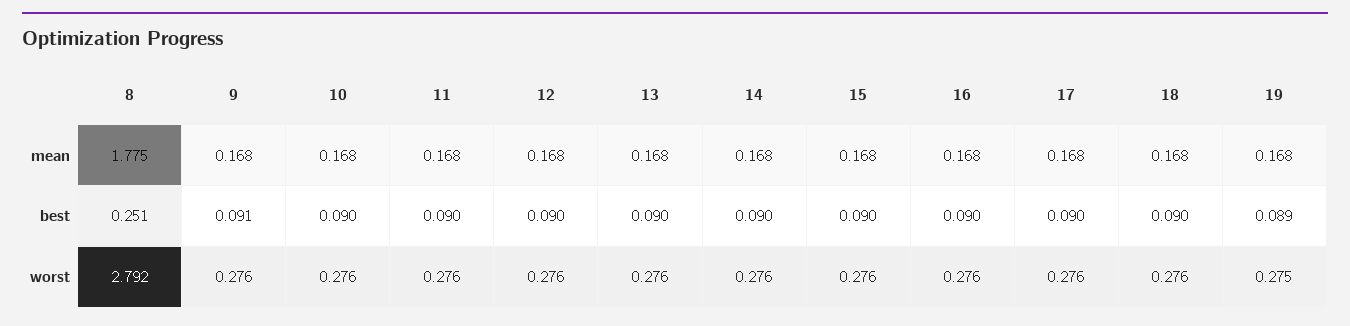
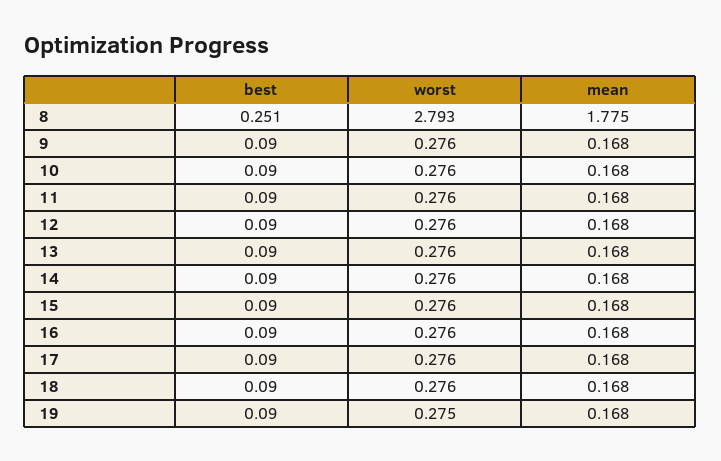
  {
    "8": {
      "mean": 1.775,
      "best": 0.251,
-     "worst": 2.792
+     "worst": 2.793
    },
    "9": {
      "mean": 0.168,
-     "best": 0.091,
+     "best": 0.09,
      "worst": 0.276
    },
    "10": {
      "mean": 0.168,
      "best": 0.09,
      "worst": 0.276
    },
    "11": {
      "mean": 0.168,
      "best": 0.09,
      "worst": 0.276
    },
    "12": {
      "mean": 0.168,
      "best": 0.09,
      "worst": 0.276
    },
    "13": {
      "mean": 0.168,
      "best": 0.09,
      "worst": 0.276
    },
    "14": {
      "mean": 0.168,
      "best": 0.09,
      "worst": 0.276
    },
    "15": {
      "mean": 0.168,
      "best": 0.09,
      "worst": 0.276
    },
    "16": {
      "mean": 0.168,
      "best": 0.09,
      "worst": 0.276
    },
    "17": {
      "mean": 0.168,
      "best": 0.09,
      "worst": 0.276
    },
    "18": {
      "mean": 0.168,
      "best": 0.09,
      "worst": 0.276
    },
    "19": {
      "mean": 0.168,
-     "best": 0.089,
+     "best": 0.09,
      "worst": 0.275
    }
  }

